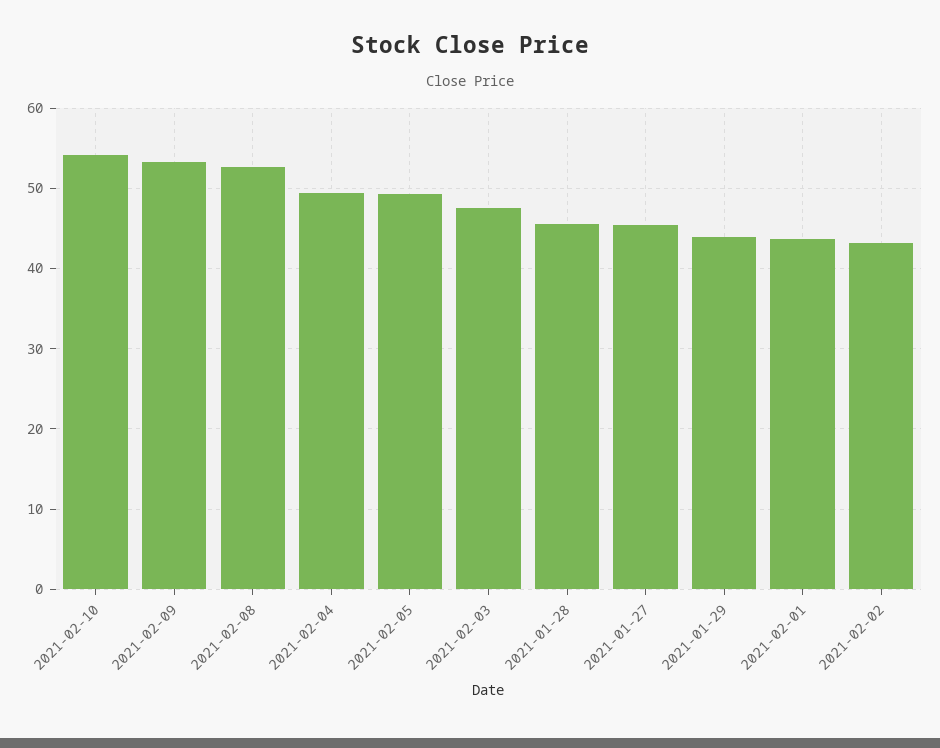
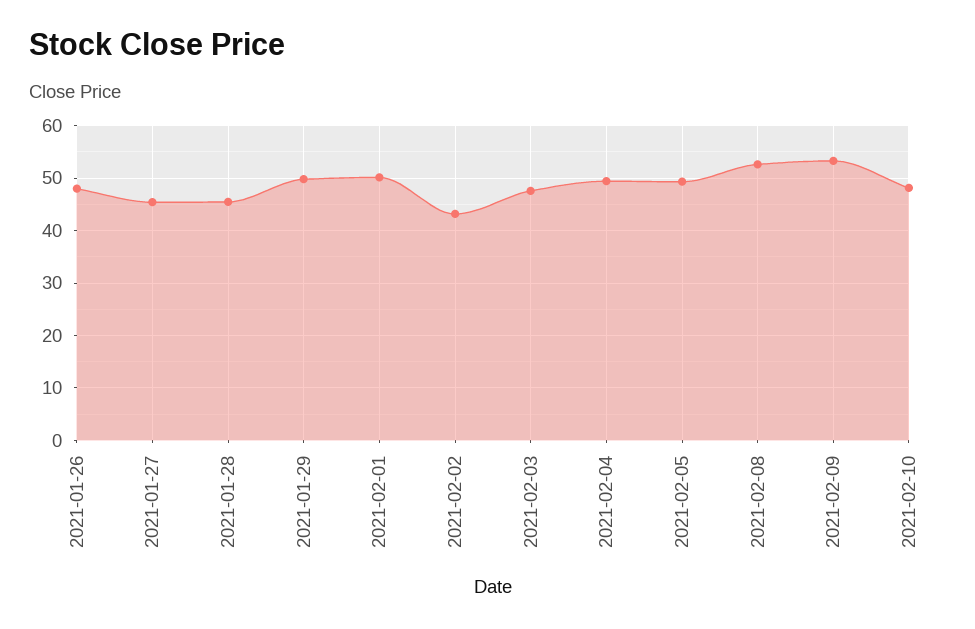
  {
-   "2021-02-10": 54,
+   "2021-02-10": 48,
    "2021-02-09": 53,
    "2021-02-08": 53,
    "2021-02-04": 49,
    "2021-02-05": 49,
    "2021-02-03": 48,
    "2021-01-28": 45,
    "2021-01-27": 45,
-   "2021-01-29": 44,
+   "2021-01-29": 50,
-   "2021-02-01": 44,
+   "2021-02-01": 50,
-   "2021-02-02": 43
+   "2021-02-02": 43,
+   "2021-01-26": 48
  }

